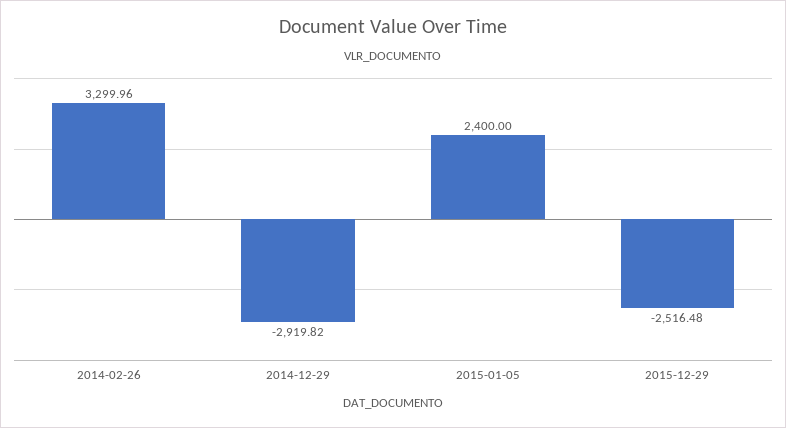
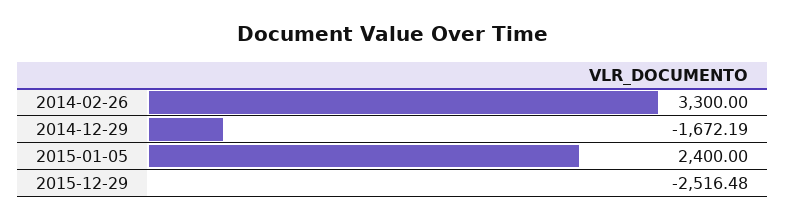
  {
-   "2014-02-26": 3299.96,
+   "2014-02-26": 3300,
-   "2014-12-29": -2919.82,
+   "2014-12-29": -1672.19,
    "2015-01-05": 2400,
    "2015-12-29": -2516.48
  }

